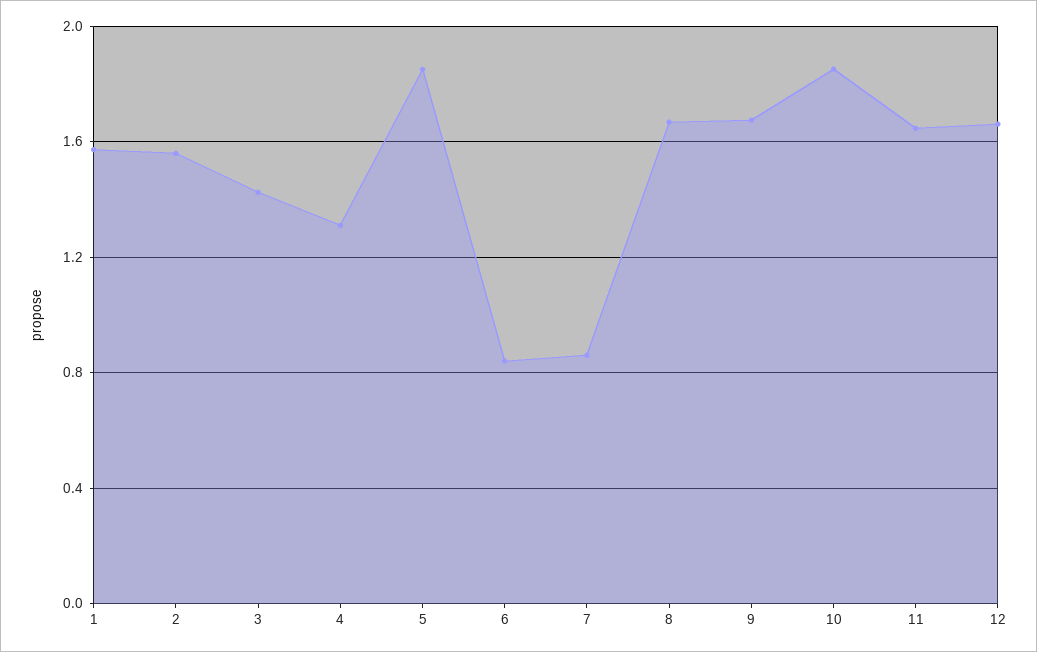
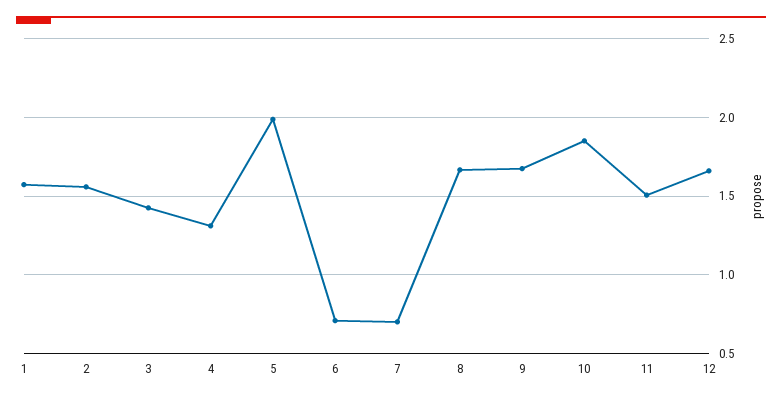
  {
    "1": 1.55,
    "2": 1.55,
    "3": 1.4,
    "4": 1.3,
-   "5": 1.85,
+   "5": 2,
-   "6": 0.85,
+   "6": 0.7,
-   "7": 0.85,
+   "7": 0.7,
    "8": 1.65,
    "9": 1.65,
    "10": 1.85,
-   "11": 1.65,
+   "11": 1.5,
    "12": 1.65
  }

